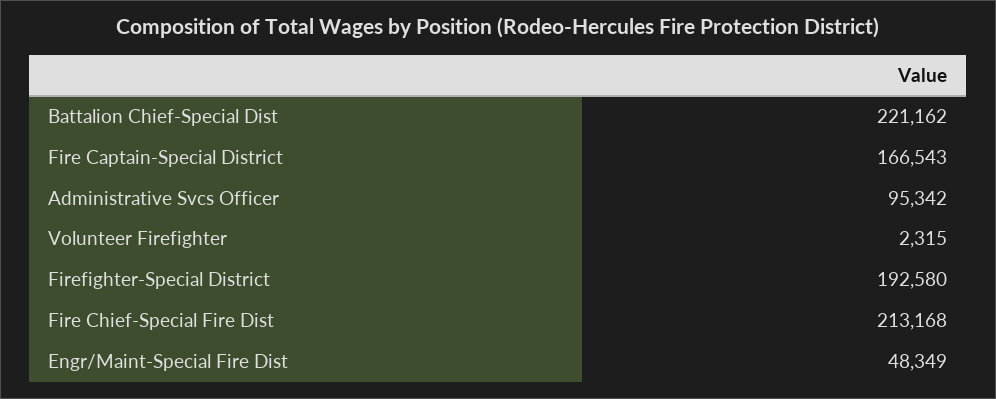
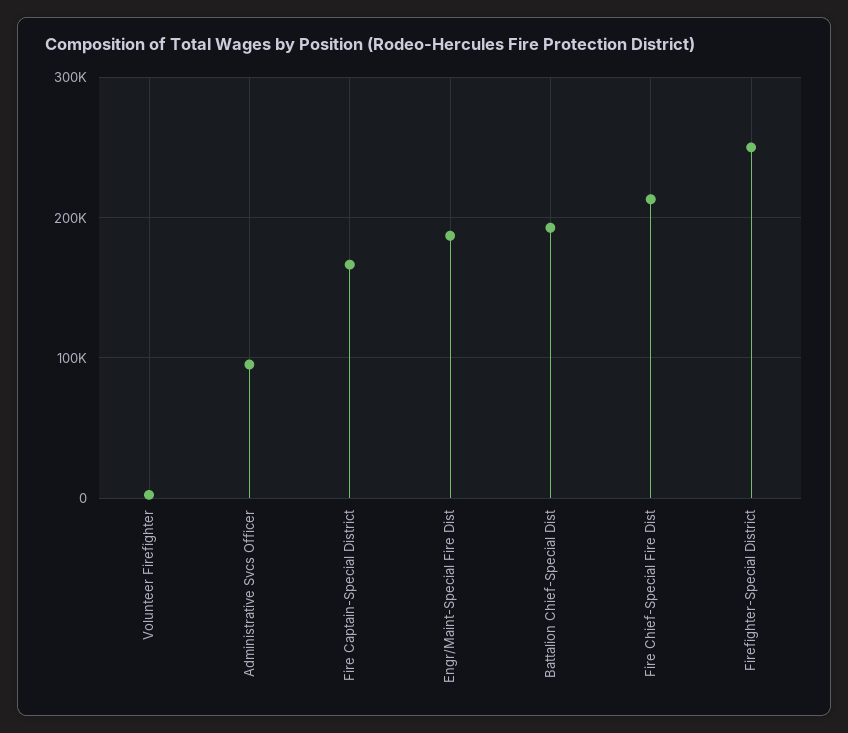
  {
-   "Battalion Chief-Special Dist": 221162,
+   "Battalion Chief-Special Dist": 190000,
    "Fire Captain-Special District": 166543,
    "Administrative Svcs Officer": 95342,
    "Volunteer Firefighter": 2315,
-   "Firefighter-Special District": 192580,
+   "Firefighter-Special District": 250000,
    "Fire Chief-Special Fire Dist": 213168,
-   "Engr/Maint-Special Fire Dist": 48349
+   "Engr/Maint-Special Fire Dist": 190000
  }

